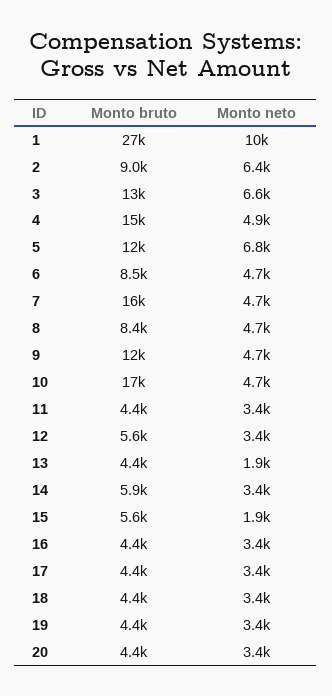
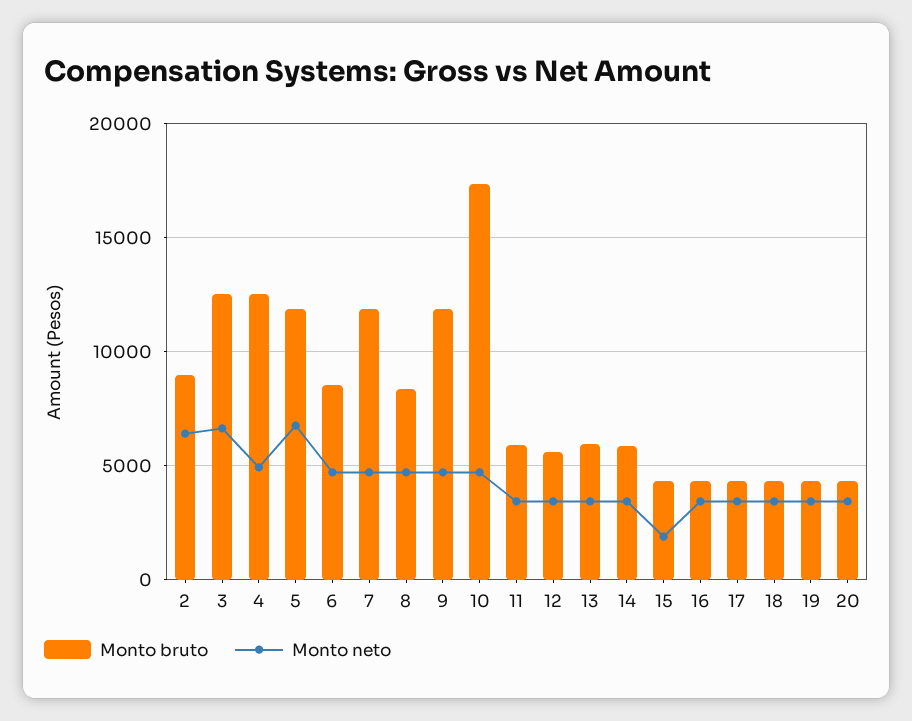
  {
    "Monto bruto": {
-     "1": 27000,
      "2": 9000,
      "3": 13000,
-     "4": 15000,
+     "4": 12500,
      "5": 12000,
      "6": 8500,
-     "7": 16000,
+     "7": 12000,
      "8": 8400,
      "9": 12000,
      "10": 17000,
-     "11": 4400,
+     "11": 6000,
      "12": 5600,
-     "13": 4400,
+     "13": 6000,
      "14": 5900,
-     "15": 5600,
+     "15": 4500,
      "16": 4400,
      "17": 4400,
      "18": 4400,
      "19": 4400,
      "20": 4400
    },
    "Monto neto": {
-     "1": 10000,
      "2": 6400,
      "3": 6600,
      "4": 4900,
      "5": 6800,
      "6": 4700,
      "7": 4700,
      "8": 4700,
      "9": 4700,
      "10": 4700,
      "11": 3400,
      "12": 3400,
-     "13": 1900,
+     "13": 3500,
      "14": 3400,
      "15": 1900,
      "16": 3400,
      "17": 3400,
      "18": 3400,
      "19": 3400,
      "20": 3400
    }
  }

